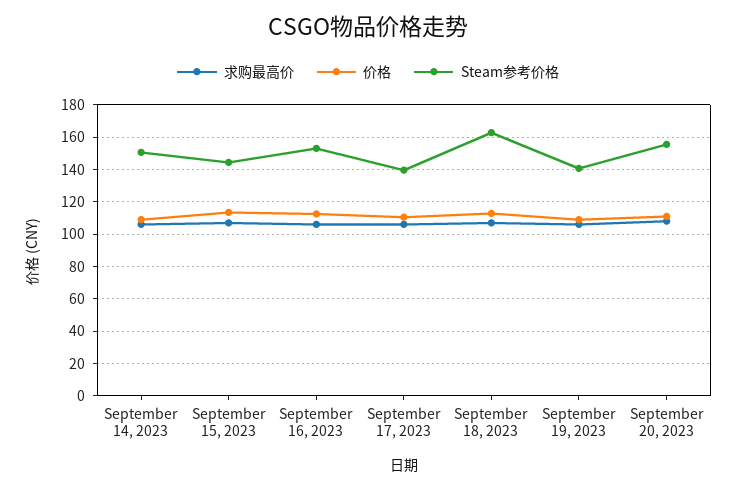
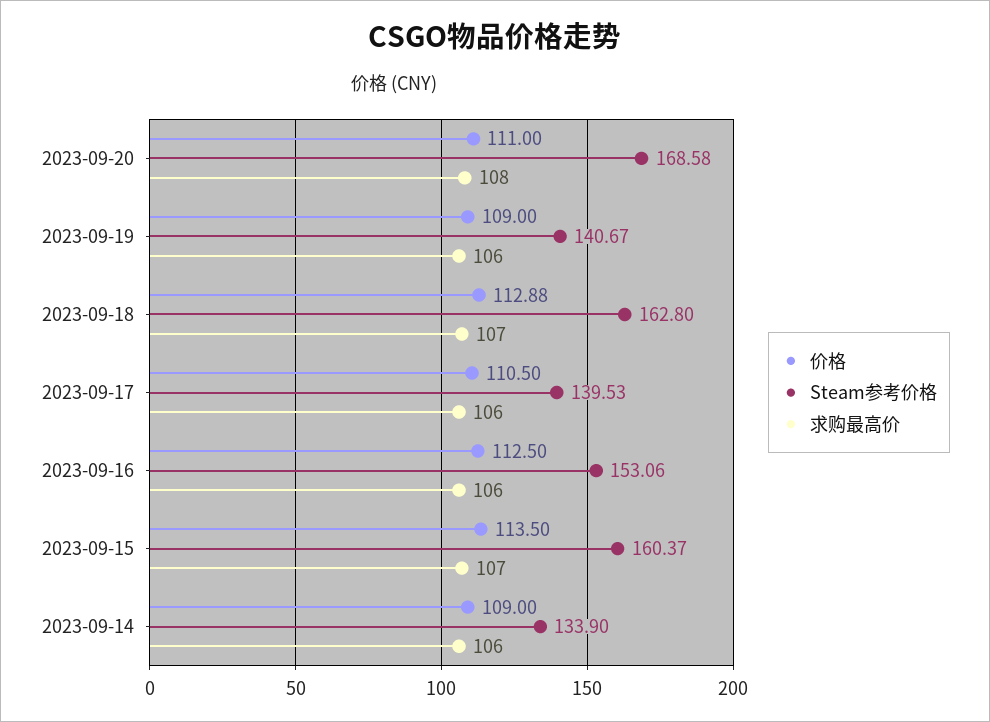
  {
    "求购最高价": {
      "September 14, 2023": 106,
      "September 15, 2023": 107,
      "September 16, 2023": 106,
      "September 17, 2023": 106,
      "September 18, 2023": 107,
      "September 19, 2023": 106,
      "September 20, 2023": 108
    },
    "价格": {
      "September 14, 2023": 109,
      "September 15, 2023": 113.5,
      "September 16, 2023": 112.5,
      "September 17, 2023": 110.5,
      "September 18, 2023": 112.88,
      "September 19, 2023": 109,
      "September 20, 2023": 111
    },
    "Steam参考价格": {
-     "September 14, 2023": 150,
+     "September 14, 2023": 133.9,
-     "September 15, 2023": 145,
+     "September 15, 2023": 160.37,
      "September 16, 2023": 153.06,
      "September 17, 2023": 139.53,
      "September 18, 2023": 162.8,
      "September 19, 2023": 140.67,
-     "September 20, 2023": 155
+     "September 20, 2023": 168.58
    }
  }

